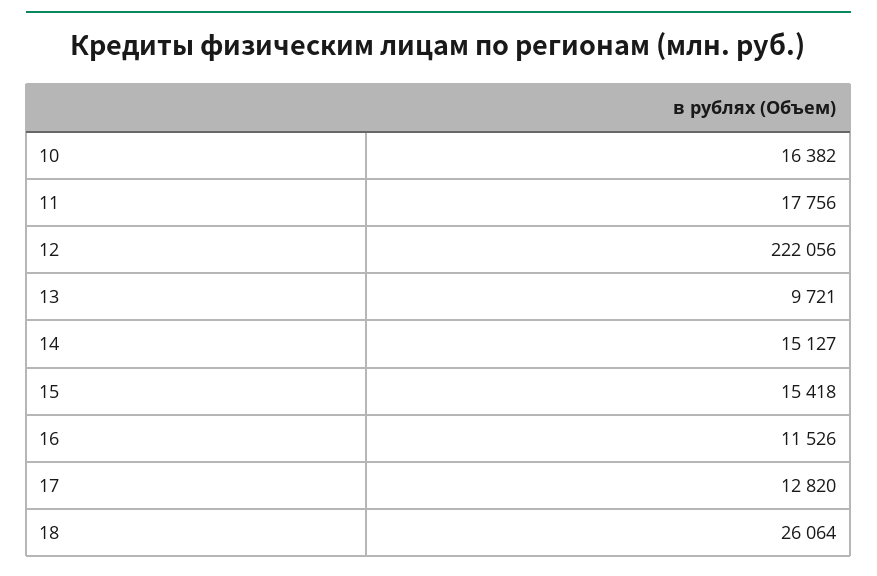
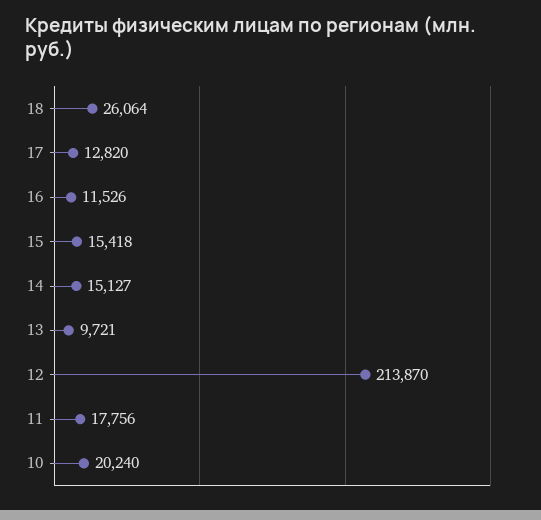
  {
-   "10": 16382,
+   "10": 20240,
    "11": 17756,
-   "12": 222056,
+   "12": 213870,
    "13": 9721,
    "14": 15127,
    "15": 15418,
    "16": 11526,
    "17": 12820,
    "18": 26064
  }

